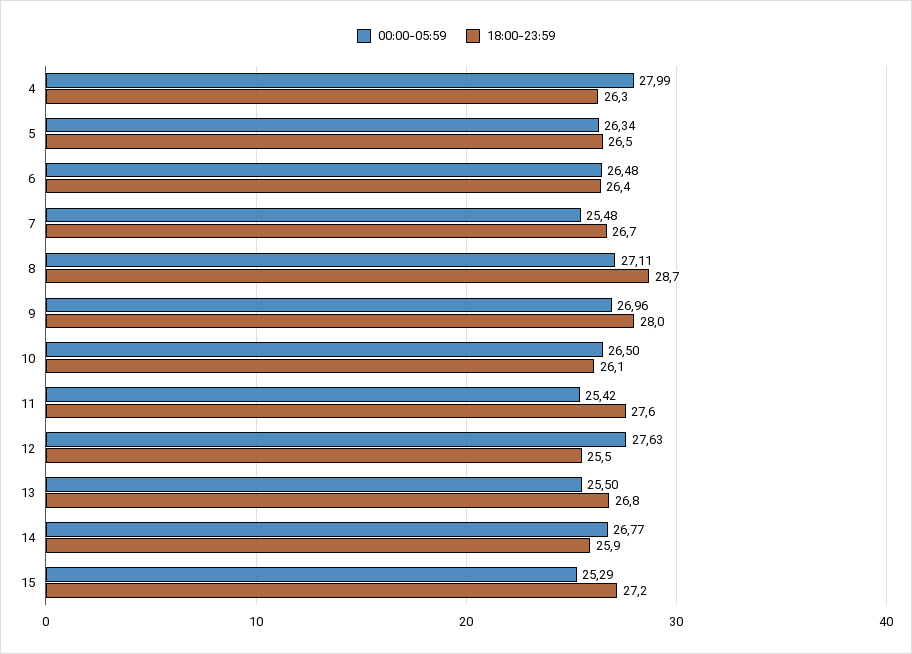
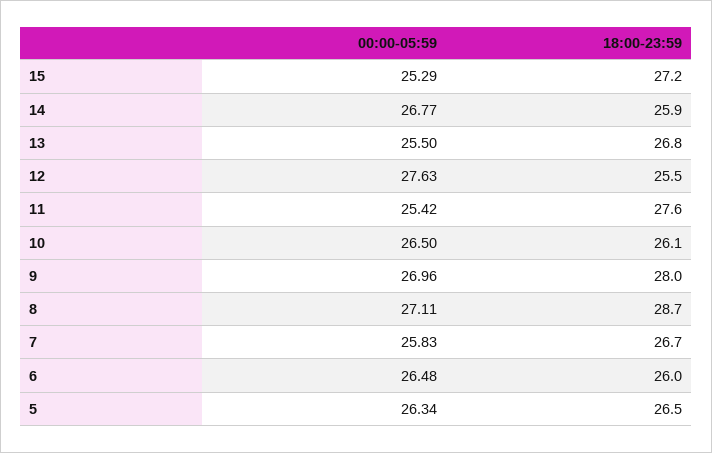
  {
    "00:00-05:59": {
-     "4": 27.99,
      "5": 26.34,
      "6": 26.48,
-     "7": 25.48,
+     "7": 25.83,
      "8": 27.11,
      "9": 26.96,
      "10": 26.5,
      "11": 25.42,
      "12": 27.63,
      "13": 25.5,
      "14": 26.77,
      "15": 25.29
    },
    "18:00-23:59": {
-     "4": 26.3,
      "5": 26.5,
-     "6": 26.4,
+     "6": 26,
      "7": 26.7,
      "8": 28.7,
      "9": 28,
      "10": 26.1,
      "11": 27.6,
      "12": 25.5,
      "13": 26.8,
      "14": 25.9,
      "15": 27.2
    }
  }

